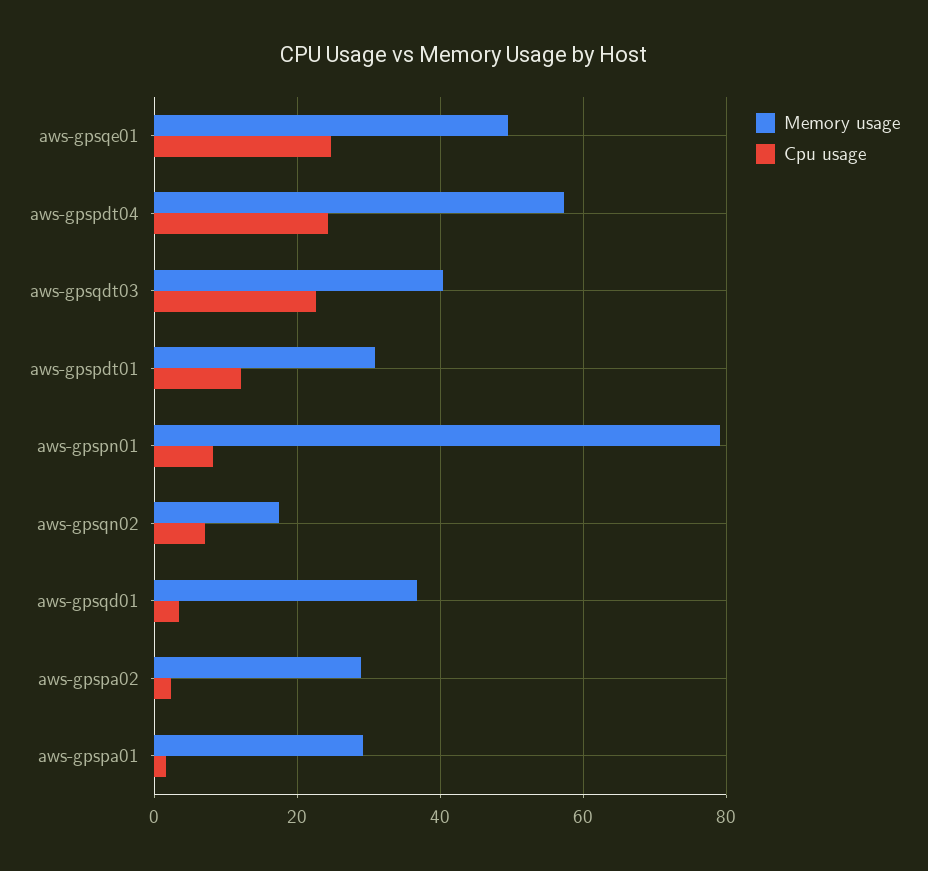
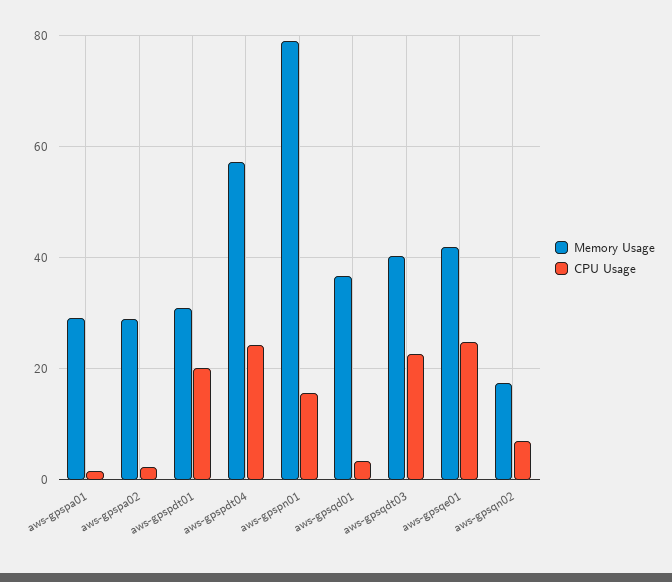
  {
    "Memory usage": {
-     "aws-gpsqe01": 50,
+     "aws-gpsqe01": 42,
      "aws-gpspdt04": 58,
      "aws-gpsqdt03": 40,
      "aws-gpspdt01": 30,
      "aws-gpspn01": 80,
      "aws-gpsqn02": 18,
      "aws-gpsqd01": 36,
      "aws-gpspa02": 28,
      "aws-gpspa01": 30
    },
    "Cpu usage": {
      "aws-gpsqe01": 24,
      "aws-gpspdt04": 24,
      "aws-gpsqdt03": 22,
-     "aws-gpspdt01": 12,
+     "aws-gpspdt01": 20,
-     "aws-gpspn01": 8,
+     "aws-gpspn01": 16,
      "aws-gpsqn02": 8,
      "aws-gpsqd01": 4,
      "aws-gpspa02": 2,
      "aws-gpspa01": 2
    }
  }

